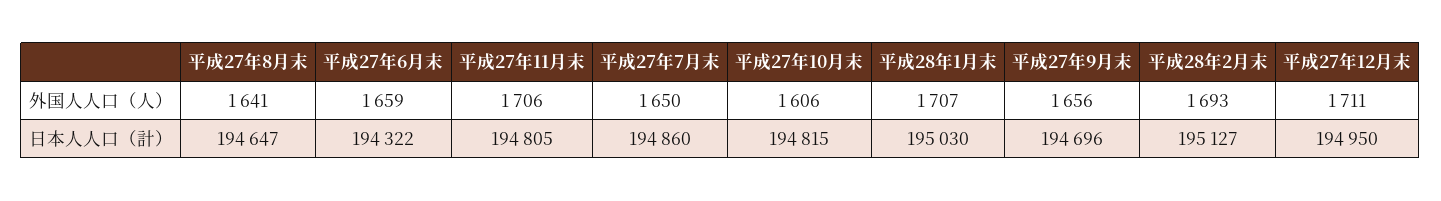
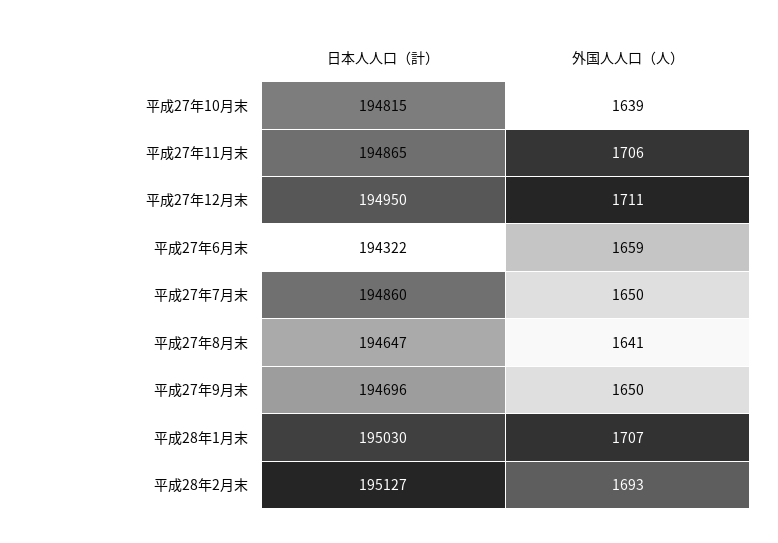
  {
    "平成27年8月末": {
      "外国人人口（人）": 1641,
      "日本人人口（計）": 194647
    },
    "平成27年6月末": {
      "外国人人口（人）": 1659,
      "日本人人口（計）": 194322
    },
    "平成27年11月末": {
      "外国人人口（人）": 1706,
-     "日本人人口（計）": 194805
+     "日本人人口（計）": 194865
    },
    "平成27年7月末": {
      "外国人人口（人）": 1650,
      "日本人人口（計）": 194860
    },
    "平成27年10月末": {
-     "外国人人口（人）": 1606,
+     "外国人人口（人）": 1639,
      "日本人人口（計）": 194815
    },
    "平成28年1月末": {
      "外国人人口（人）": 1707,
      "日本人人口（計）": 195030
    },
    "平成27年9月末": {
-     "外国人人口（人）": 1656,
+     "外国人人口（人）": 1650,
      "日本人人口（計）": 194696
    },
    "平成28年2月末": {
      "外国人人口（人）": 1693,
      "日本人人口（計）": 195127
    },
    "平成27年12月末": {
      "外国人人口（人）": 1711,
      "日本人人口（計）": 194950
    }
  }

